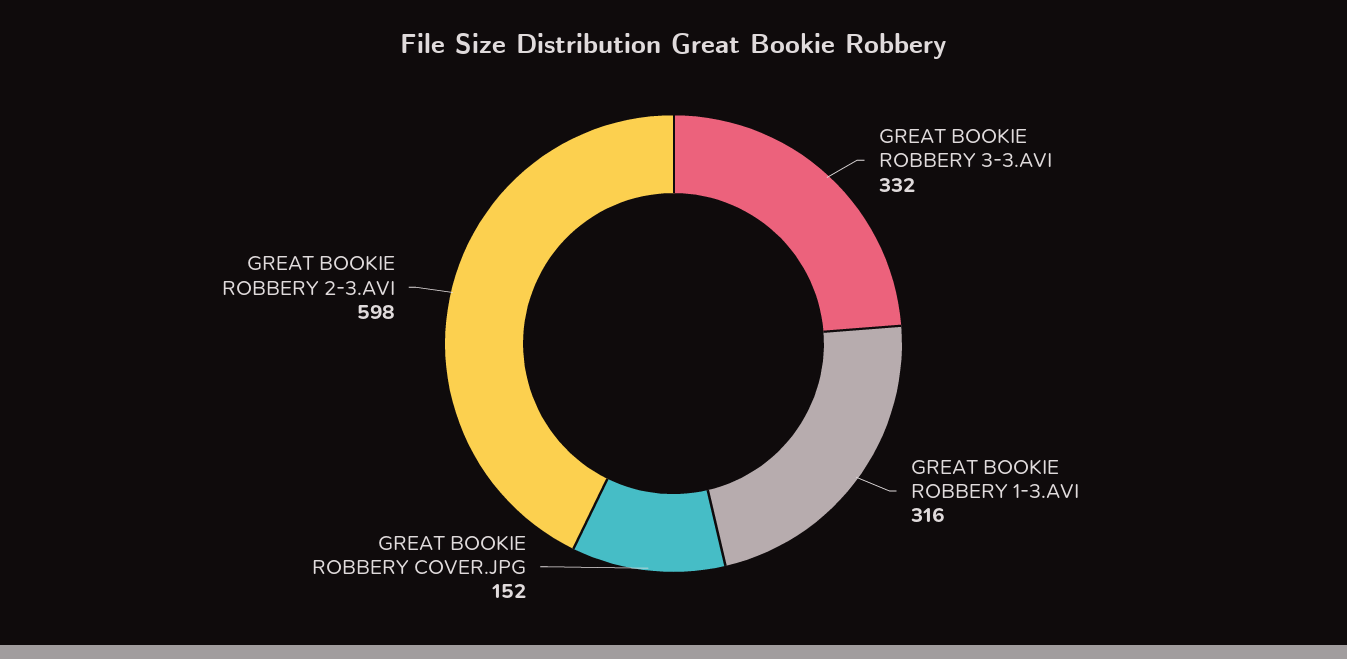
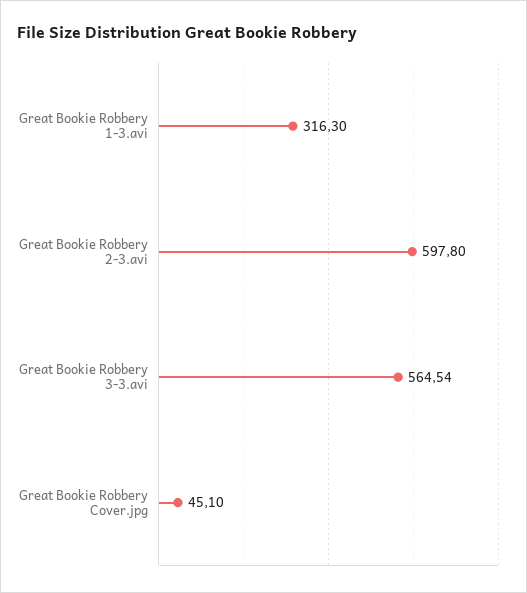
  {
-   "GREAT BOOKIE ROBBERY 3-3.AVI": 332,
+   "GREAT BOOKIE ROBBERY 3-3.AVI": 564.54,
    "GREAT BOOKIE ROBBERY 1-3.AVI": 316.3,
-   "GREAT BOOKIE ROBBERY COVER.JPG": 152,
+   "GREAT BOOKIE ROBBERY COVER.JPG": 45.1,
    "GREAT BOOKIE ROBBERY 2-3.AVI": 597.8
  }

